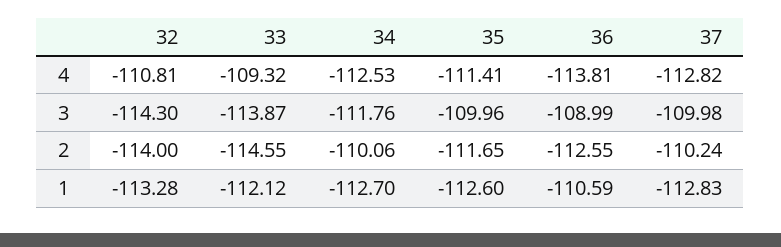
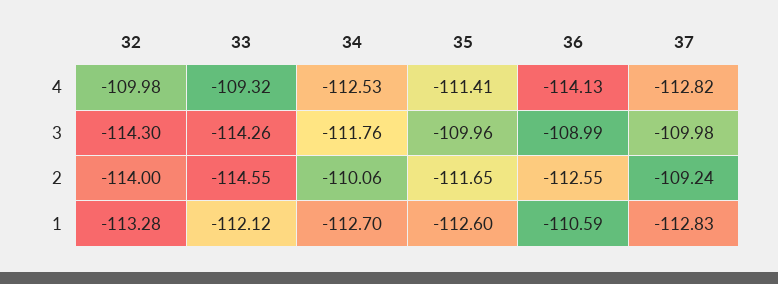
  {
    "32": {
-     "4": -110.81,
+     "4": -109.98,
      "3": -114.3,
      "2": -114,
      "1": -113.28
    },
    "33": {
      "4": -109.32,
-     "3": -113.87,
+     "3": -114.26,
      "2": -114.55,
      "1": -112.12
    },
    "34": {
      "4": -112.53,
      "3": -111.76,
      "2": -110.06,
      "1": -112.7
    },
    "35": {
      "4": -111.41,
      "3": -109.96,
      "2": -111.65,
      "1": -112.6
    },
    "36": {
-     "4": -113.81,
+     "4": -114.13,
      "3": -108.99,
      "2": -112.55,
      "1": -110.59
    },
    "37": {
      "4": -112.82,
      "3": -109.98,
-     "2": -110.24,
+     "2": -109.24,
      "1": -112.83
    }
  }

